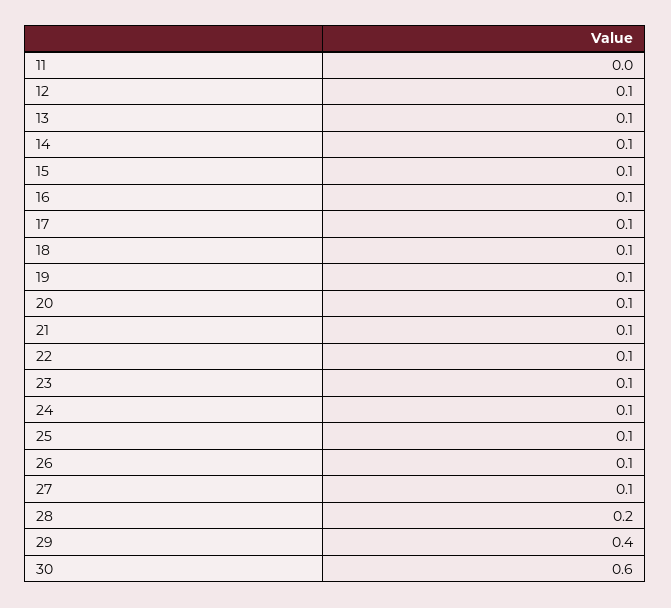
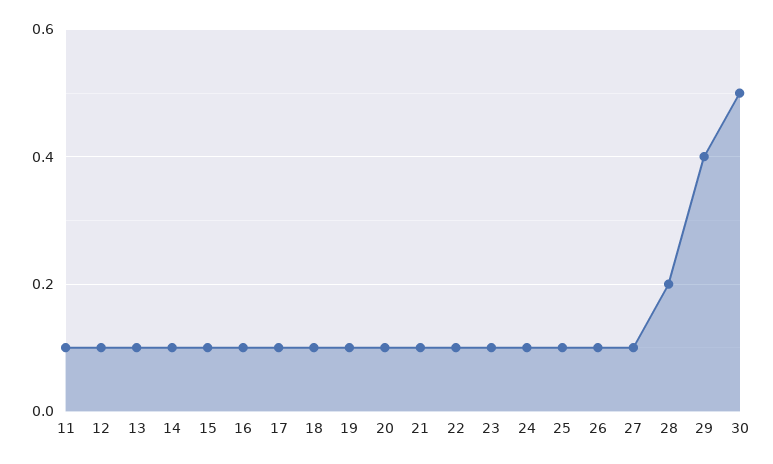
  {
-   "11": 0,
+   "11": 0.1,
    "12": 0.1,
    "13": 0.1,
    "14": 0.1,
    "15": 0.1,
    "16": 0.1,
    "17": 0.1,
    "18": 0.1,
    "19": 0.1,
    "20": 0.1,
    "21": 0.1,
    "22": 0.1,
    "23": 0.1,
    "24": 0.1,
    "25": 0.1,
    "26": 0.1,
    "27": 0.1,
    "28": 0.2,
    "29": 0.4,
-   "30": 0.6
+   "30": 0.5
  }

